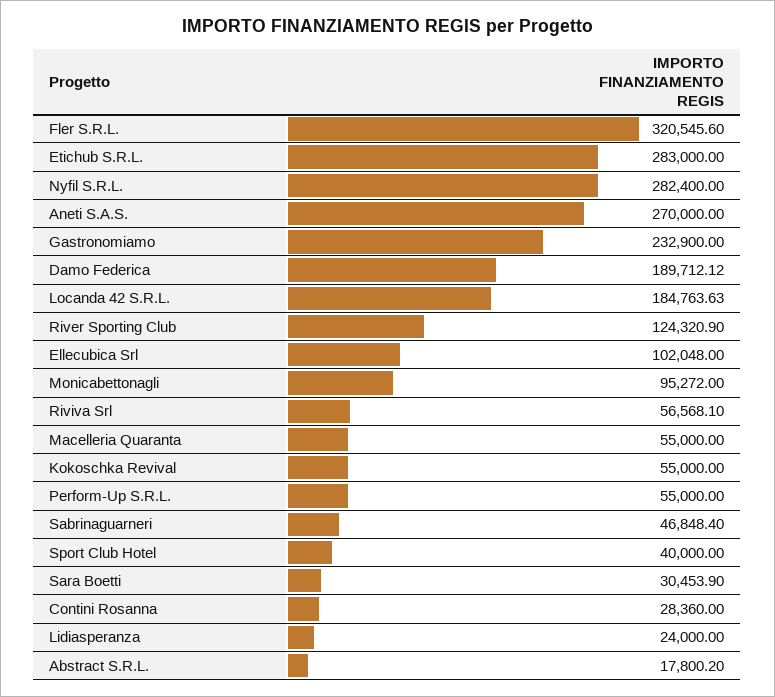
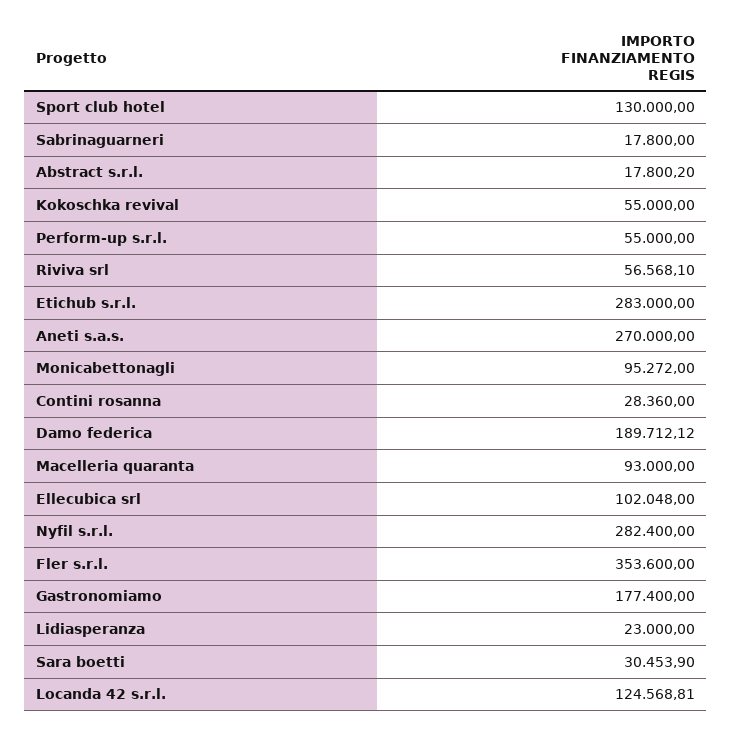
  {
-   "Fler S.R.L.": 320545.6,
+   "Fler S.R.L.": 353600,
    "Etichub S.R.L.": 283000,
    "Nyfil S.R.L.": 282400,
    "Aneti S.A.S.": 270000,
-   "Gastronomiamo": 232900,
+   "Gastronomiamo": 177400,
    "Damo Federica": 189712.12,
-   "Locanda 42 S.R.L.": 184763.63,
+   "Locanda 42 S.R.L.": 124568.81,
-   "River Sporting Club": 124320.9,
    "Ellecubica Srl": 102048,
    "Monicabettonagli": 95272,
    "Riviva Srl": 56568.1,
-   "Macelleria Quaranta": 55000,
+   "Macelleria Quaranta": 93000,
    "Kokoschka Revival": 55000,
    "Perform-Up S.R.L.": 55000,
-   "Sabrinaguarneri": 46848.4,
+   "Sabrinaguarneri": 17800,
-   "Sport Club Hotel": 40000,
+   "Sport Club Hotel": 130000,
    "Sara Boetti": 30453.9,
    "Contini Rosanna": 28360,
-   "Lidiasperanza": 24000,
+   "Lidiasperanza": 23000,
    "Abstract S.R.L.": 17800.2
  }

